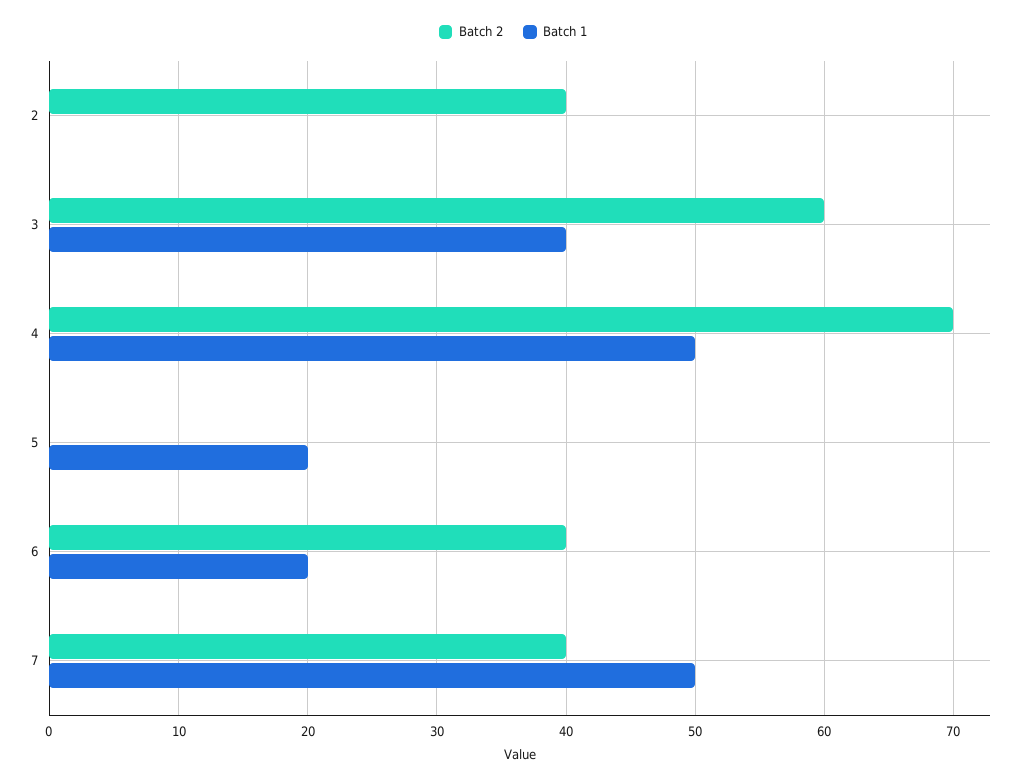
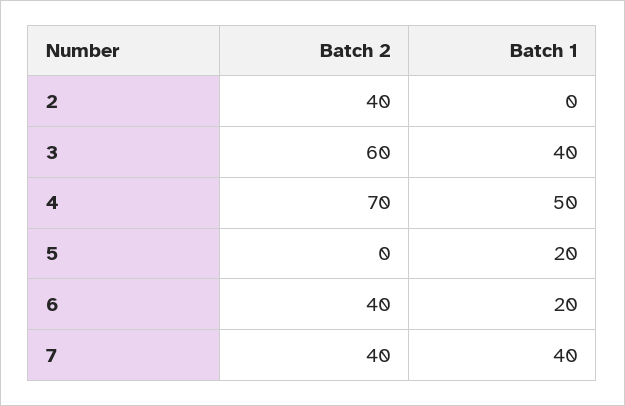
  {
    "Batch 2": {
      "2": 40,
      "3": 60,
      "4": 70,
      "5": 0,
      "6": 40,
      "7": 40
    },
    "Batch 1": {
      "2": 0,
      "3": 40,
      "4": 50,
      "5": 20,
      "6": 20,
-     "7": 50
+     "7": 40
    }
  }

